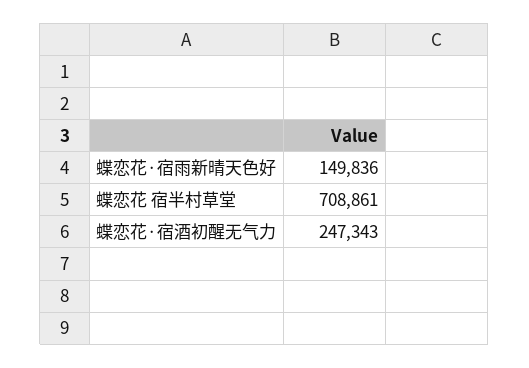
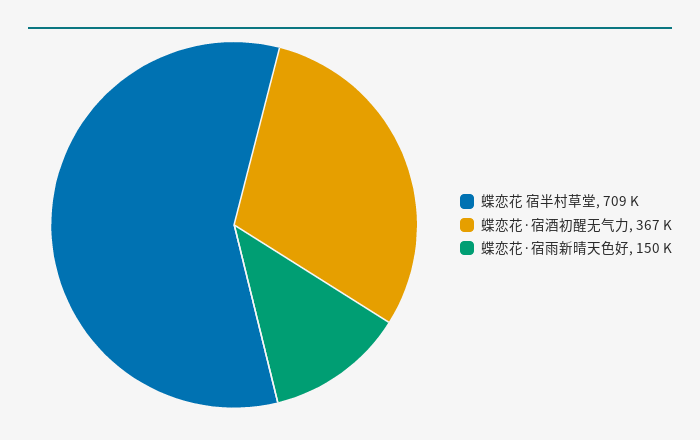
  {
    "蝶恋花·宿雨新晴天色好": 149836,
    "蝶恋花 宿半村草堂": 708861,
-   "蝶恋花·宿酒初醒无气力": 247343
+   "蝶恋花·宿酒初醒无气力": 367000
  }

